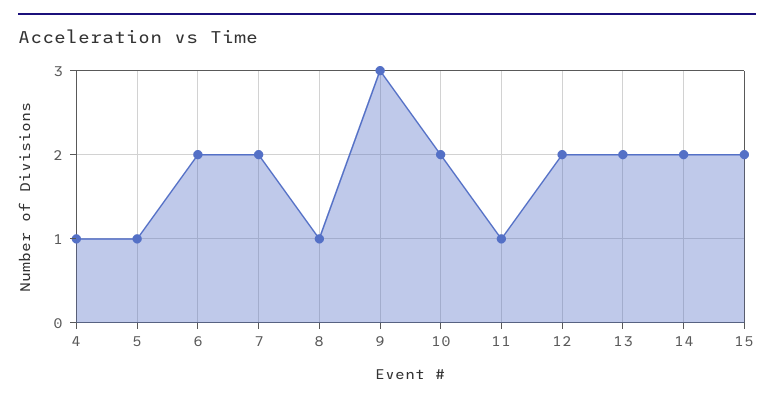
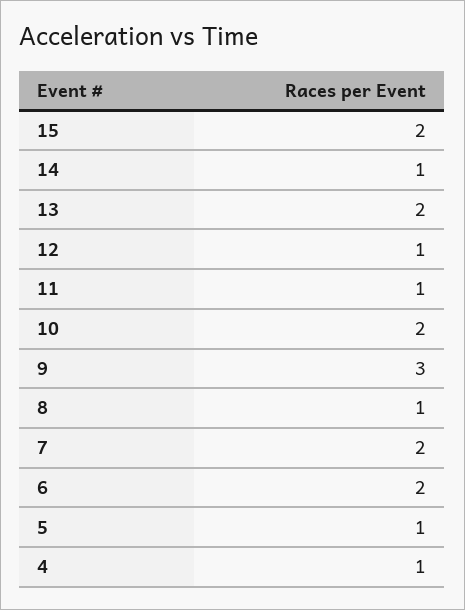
  {
    "4": 1,
    "5": 1,
    "6": 2,
    "7": 2,
    "8": 1,
    "9": 3,
    "10": 2,
    "11": 1,
-   "12": 2,
+   "12": 1,
    "13": 2,
-   "14": 2,
+   "14": 1,
    "15": 2
  }

